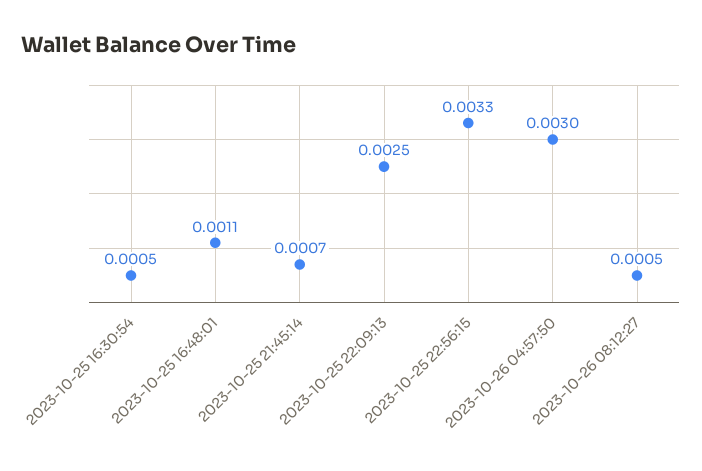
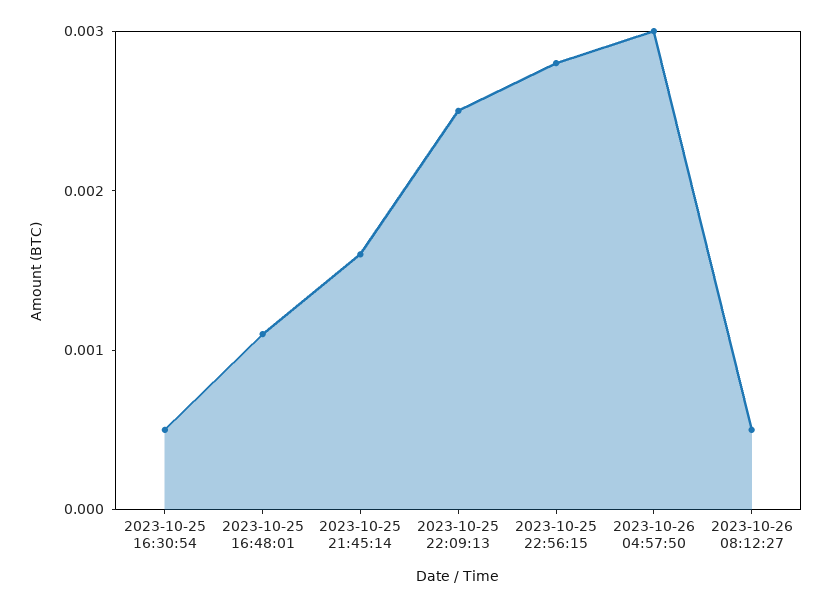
  {
    "2023-10-25 16:30:54": 0.0005,
    "2023-10-25 16:48:01": 0.0011,
-   "2023-10-25 21:45:14": 0.0007,
+   "2023-10-25 21:45:14": 0.0016,
    "2023-10-25 22:09:13": 0.0025,
-   "2023-10-25 22:56:15": 0.0033,
+   "2023-10-25 22:56:15": 0.0028,
    "2023-10-26 04:57:50": 0.003,
    "2023-10-26 08:12:27": 0.0005
  }

